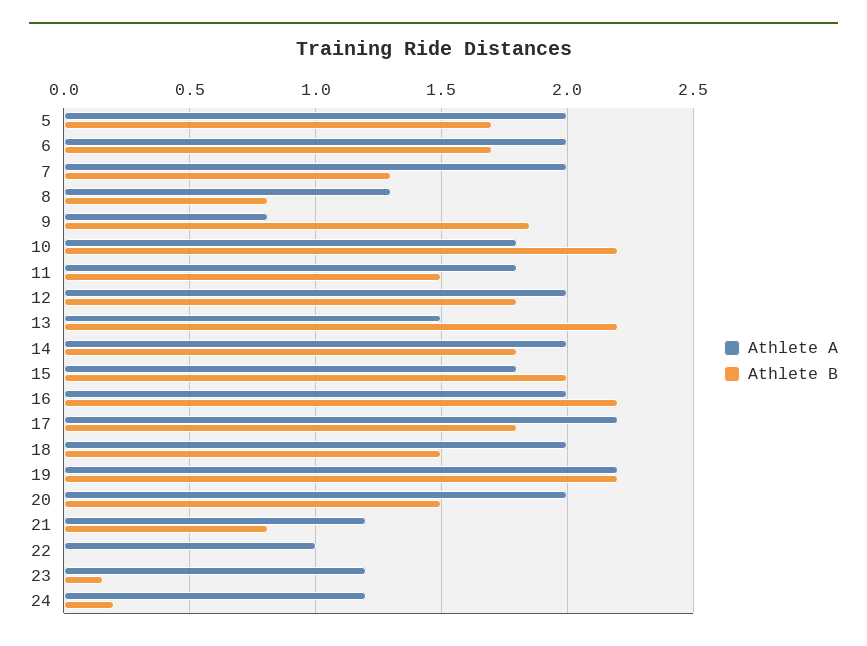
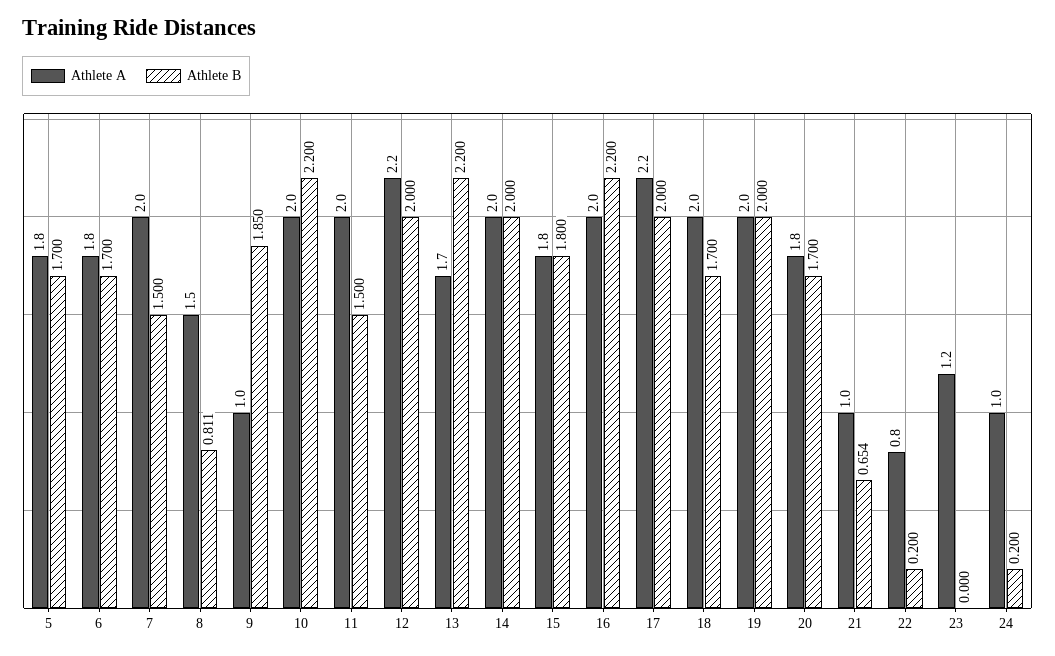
  {
    "Athlete A": {
-     "5": 2,
+     "5": 1.8,
-     "6": 2,
+     "6": 1.8,
      "7": 2,
-     "8": 1.3,
+     "8": 1.5,
-     "9": 0.8,
+     "9": 1,
-     "10": 1.8,
+     "10": 2,
-     "11": 1.8,
+     "11": 2,
-     "12": 2,
+     "12": 2.2,
-     "13": 1.5,
+     "13": 1.7,
      "14": 2,
      "15": 1.8,
      "16": 2,
      "17": 2.2,
      "18": 2,
-     "19": 2.2,
+     "19": 2,
-     "20": 2,
+     "20": 1.8,
-     "21": 1.2,
+     "21": 1,
-     "22": 1,
+     "22": 0.8,
      "23": 1.2,
-     "24": 1.2
+     "24": 1
    },
    "Athlete B": {
      "5": 1.7,
      "6": 1.7,
-     "7": 1.3,
+     "7": 1.5,
      "8": 0.811,
      "9": 1.85,
      "10": 2.2,
      "11": 1.5,
-     "12": 1.8,
+     "12": 2,
      "13": 2.2,
-     "14": 1.8,
+     "14": 2,
-     "15": 2,
+     "15": 1.8,
      "16": 2.2,
-     "17": 1.8,
+     "17": 2,
-     "18": 1.5,
+     "18": 1.7,
-     "19": 2.2,
+     "19": 2,
-     "20": 1.5,
+     "20": 1.7,
-     "21": 0.8,
+     "21": 0.654,
-     "22": 0,
+     "22": 0.2,
-     "23": 0.15,
+     "23": 0,
      "24": 0.2
    }
  }

